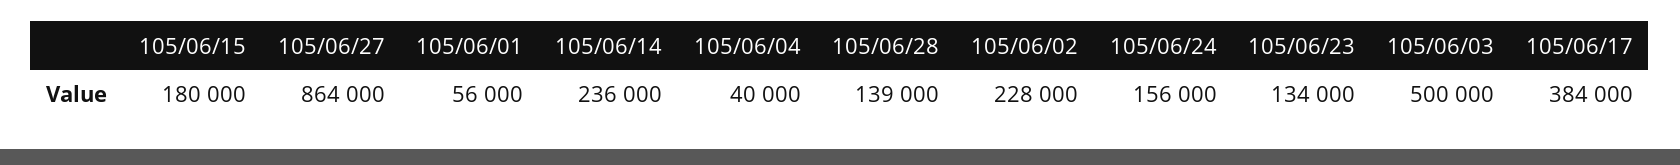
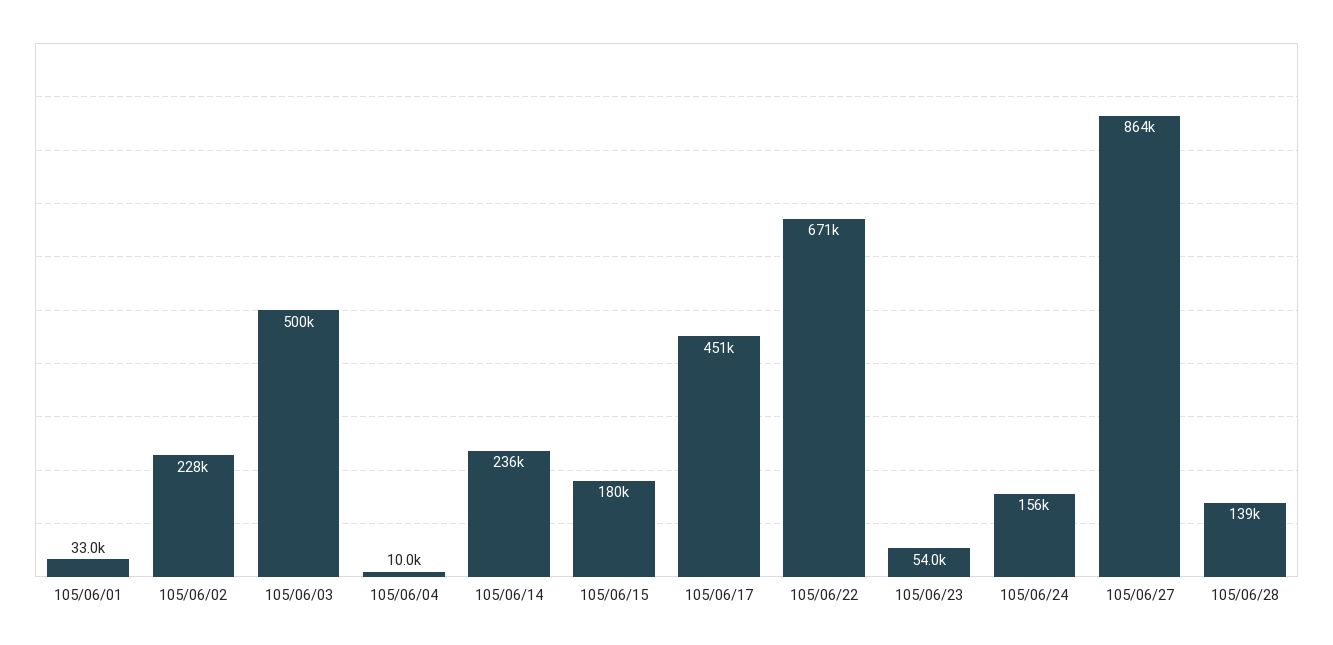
  {
    "105/06/15": 180000,
    "105/06/27": 864000,
-   "105/06/01": 56000,
+   "105/06/01": 33000,
    "105/06/14": 236000,
-   "105/06/04": 40000,
+   "105/06/04": 10000,
    "105/06/28": 139000,
    "105/06/02": 228000,
    "105/06/24": 156000,
-   "105/06/23": 134000,
+   "105/06/23": 54000,
    "105/06/03": 500000,
-   "105/06/17": 384000
+   "105/06/17": 451000,
+   "105/06/22": 671000
  }

